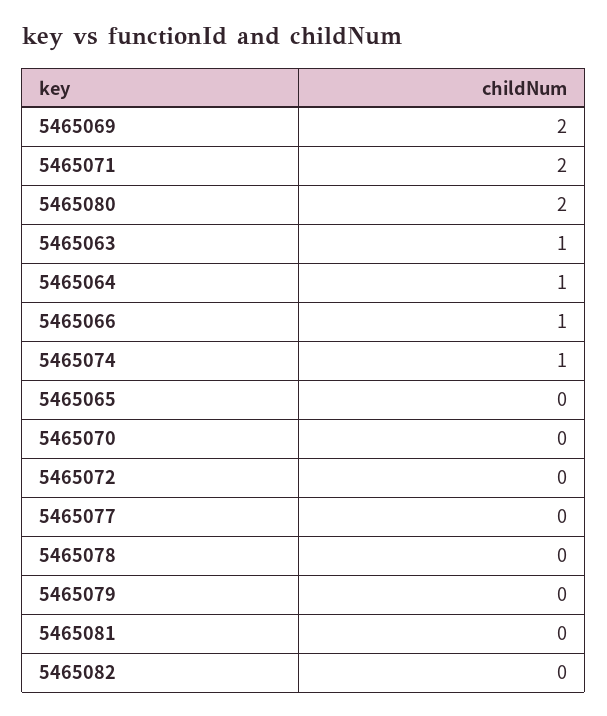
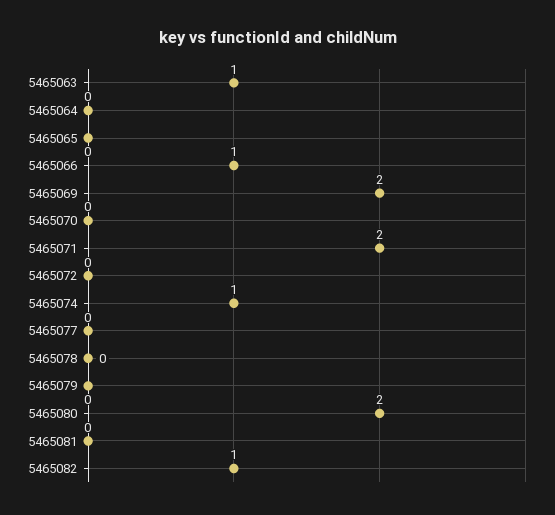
  {
    "5465069": 2,
    "5465071": 2,
    "5465080": 2,
    "5465063": 1,
-   "5465064": 1,
+   "5465064": 0,
    "5465066": 1,
    "5465074": 1,
    "5465065": 0,
    "5465070": 0,
    "5465072": 0,
    "5465077": 0,
    "5465078": 0,
    "5465079": 0,
    "5465081": 0,
-   "5465082": 0
+   "5465082": 1
  }

